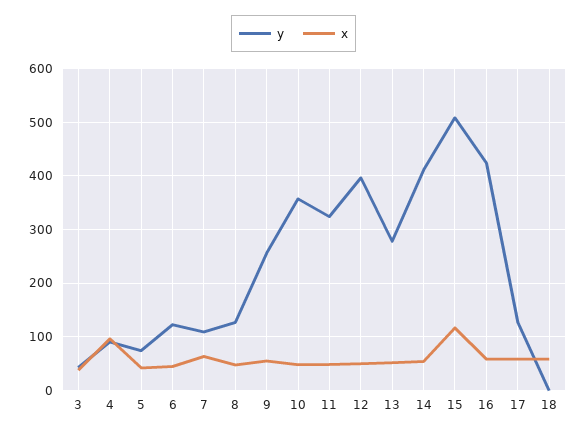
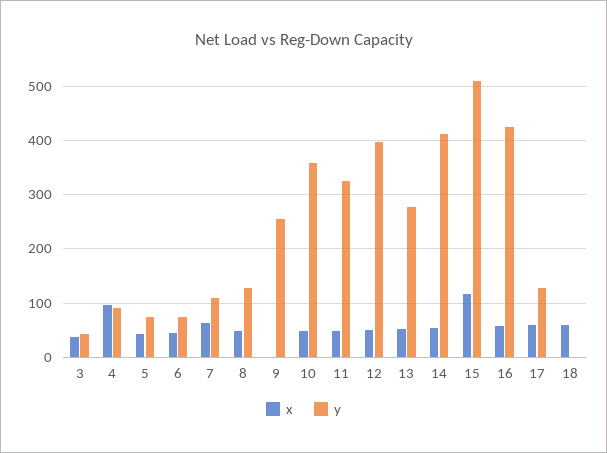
  {
    "y": {
      "3": 40,
      "4": 100,
      "5": 80,
-     "6": 120,
+     "6": 80,
      "7": 100,
      "8": 120,
      "9": 260,
      "10": 360,
      "11": 320,
      "12": 400,
      "13": 280,
      "14": 420,
      "15": 500,
      "16": 420,
      "17": 120,
      "18": 0
    },
    "x": {
      "3": 40,
      "4": 100,
      "5": 40,
      "6": 40,
      "7": 60,
      "8": 40,
-     "9": 60,
+     "9": 0,
      "10": 40,
      "11": 40,
      "12": 60,
      "13": 60,
      "14": 60,
      "15": 120,
      "16": 60,
      "17": 60,
      "18": 60
    }
  }

